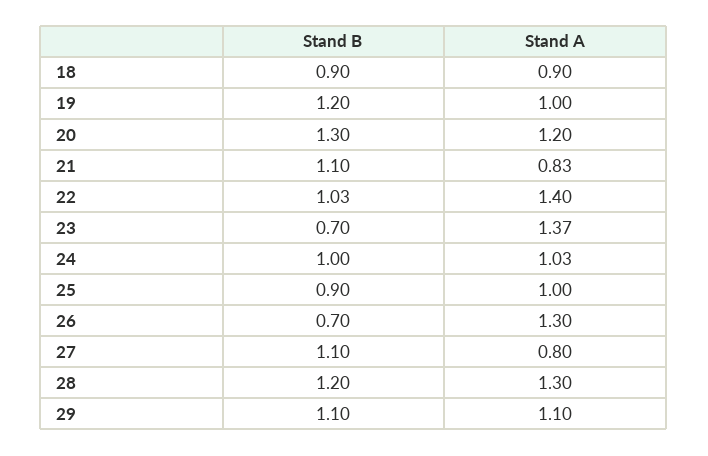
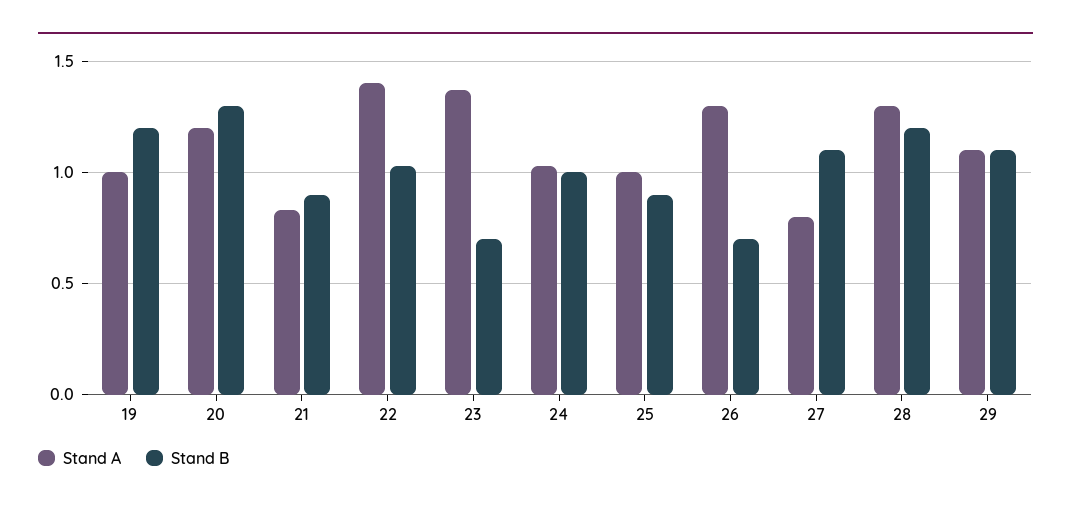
  {
    "Stand B": {
-     "18": 0.9,
      "19": 1.2,
      "20": 1.3,
-     "21": 1.1,
+     "21": 0.9,
      "22": 1.03,
      "23": 0.7,
      "24": 1,
      "25": 0.9,
      "26": 0.7,
      "27": 1.1,
      "28": 1.2,
      "29": 1.1
    },
    "Stand A": {
-     "18": 0.9,
      "19": 1,
      "20": 1.2,
      "21": 0.83,
      "22": 1.4,
      "23": 1.37,
      "24": 1.03,
      "25": 1,
      "26": 1.3,
      "27": 0.8,
      "28": 1.3,
      "29": 1.1
    }
  }

